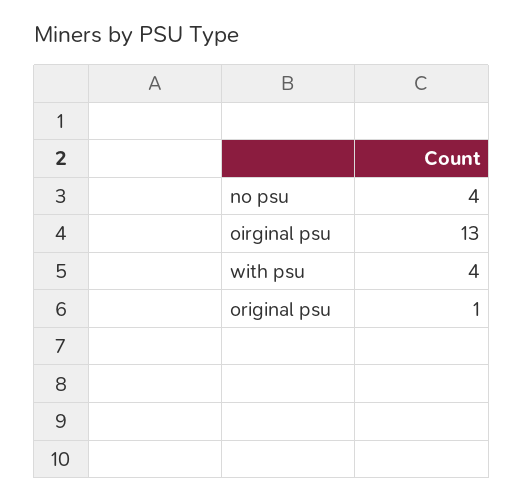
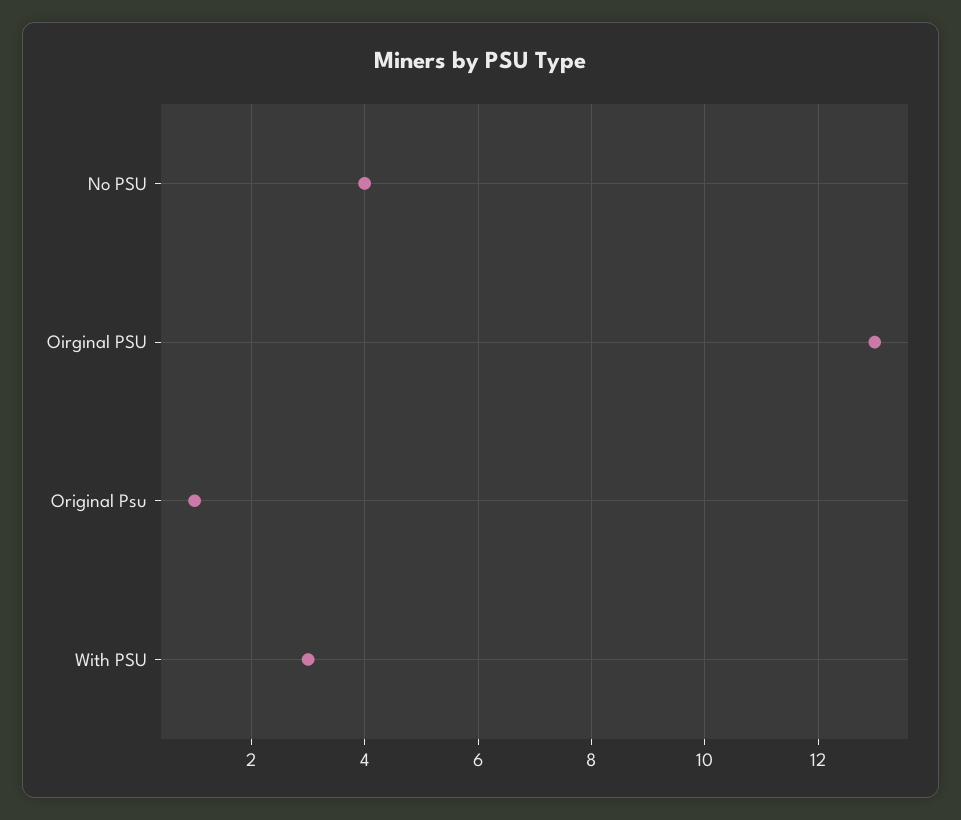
  {
    "no psu": 4,
    "oirginal psu": 13,
-   "with psu": 4,
+   "with psu": 3,
    "original psu": 1
  }

